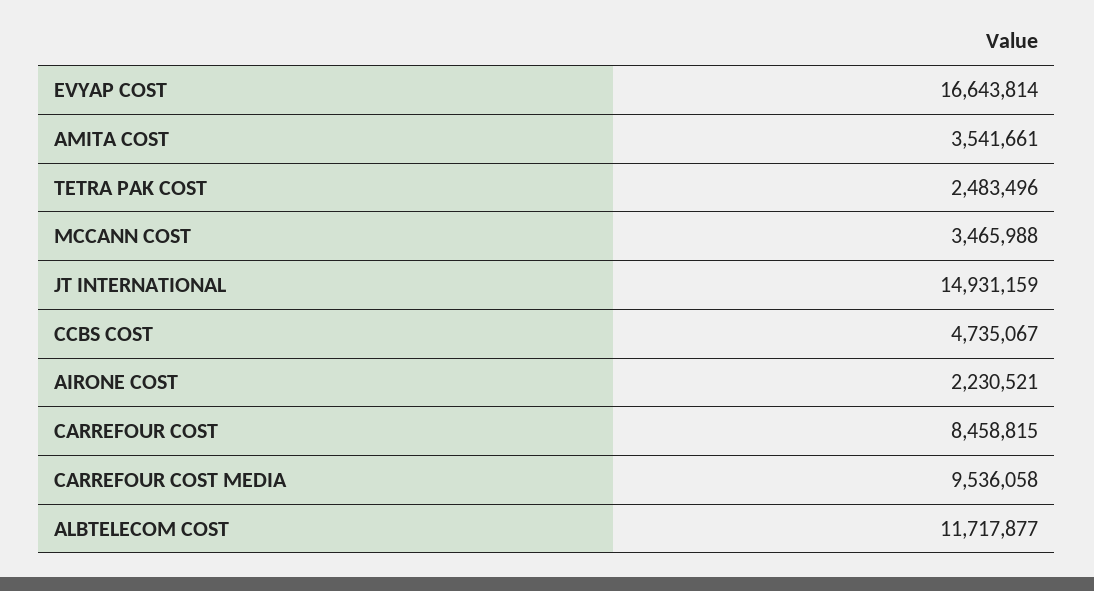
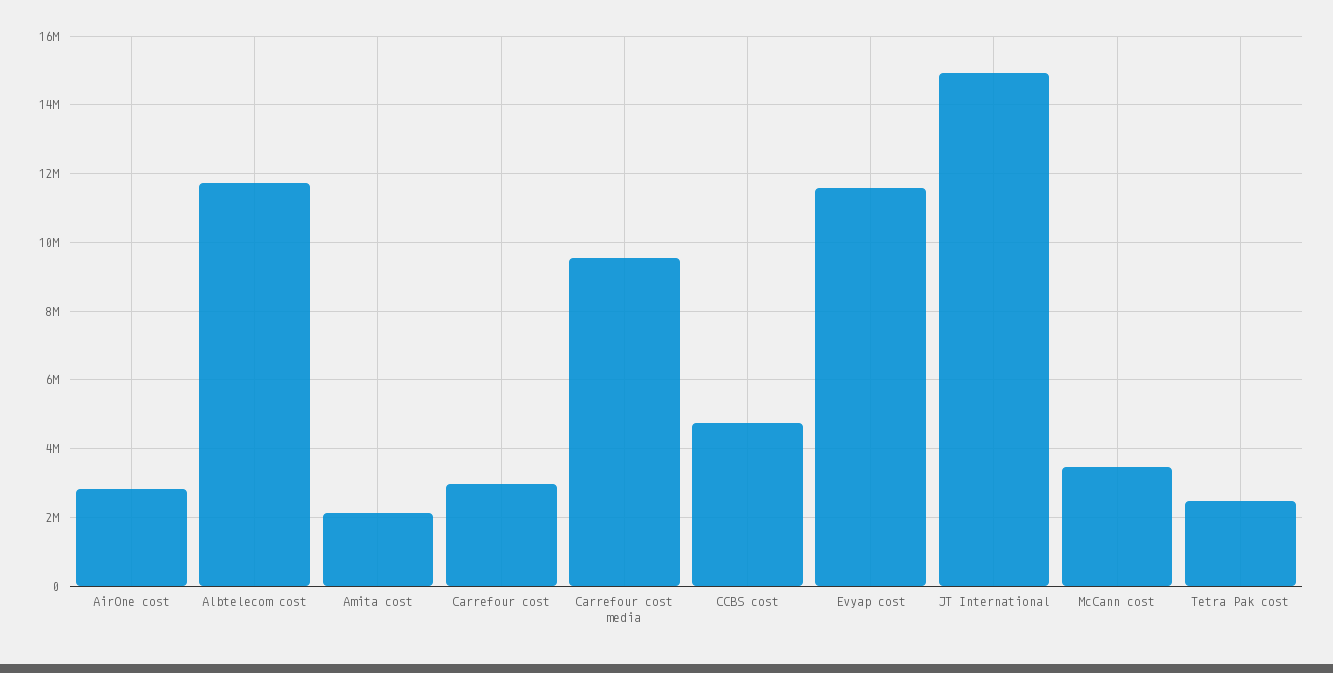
  {
-   "EVYAP COST": 16643814,
+   "EVYAP COST": 11600000,
-   "AMITA COST": 3541661,
+   "AMITA COST": 2200000,
    "TETRA PAK COST": 2483496,
    "MCCANN COST": 3465988,
    "JT INTERNATIONAL": 14931159,
    "CCBS COST": 4735067,
-   "AIRONE COST": 2230521,
+   "AIRONE COST": 2800000,
-   "CARREFOUR COST": 8458815,
+   "CARREFOUR COST": 3000000,
    "CARREFOUR COST MEDIA": 9536058,
    "ALBTELECOM COST": 11717877
  }

